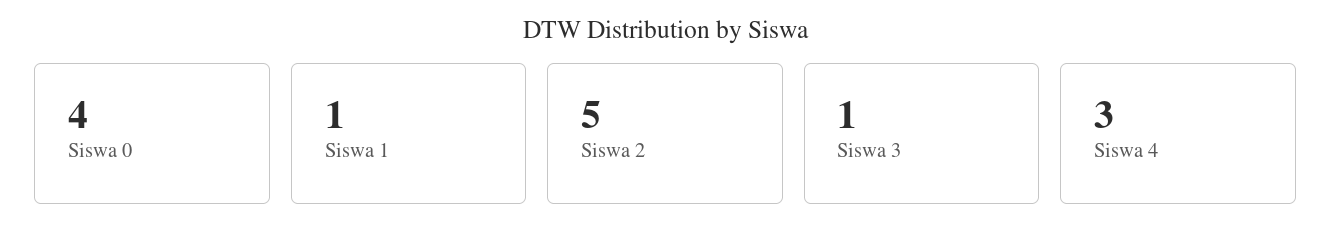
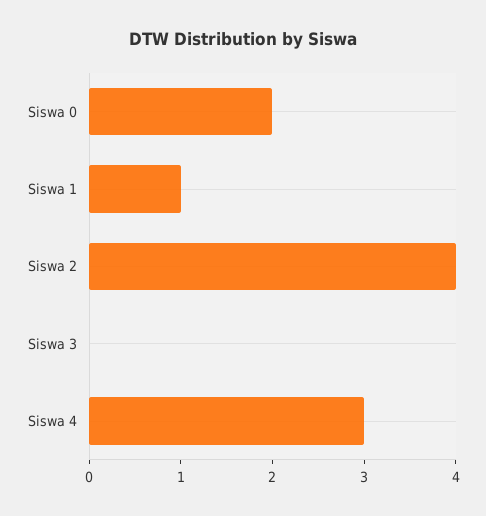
  {
-   "Siswa 0": 4,
+   "Siswa 0": 2,
    "Siswa 1": 1,
-   "Siswa 2": 5,
+   "Siswa 2": 4,
-   "Siswa 3": 1,
+   "Siswa 3": 0,
    "Siswa 4": 3
  }

